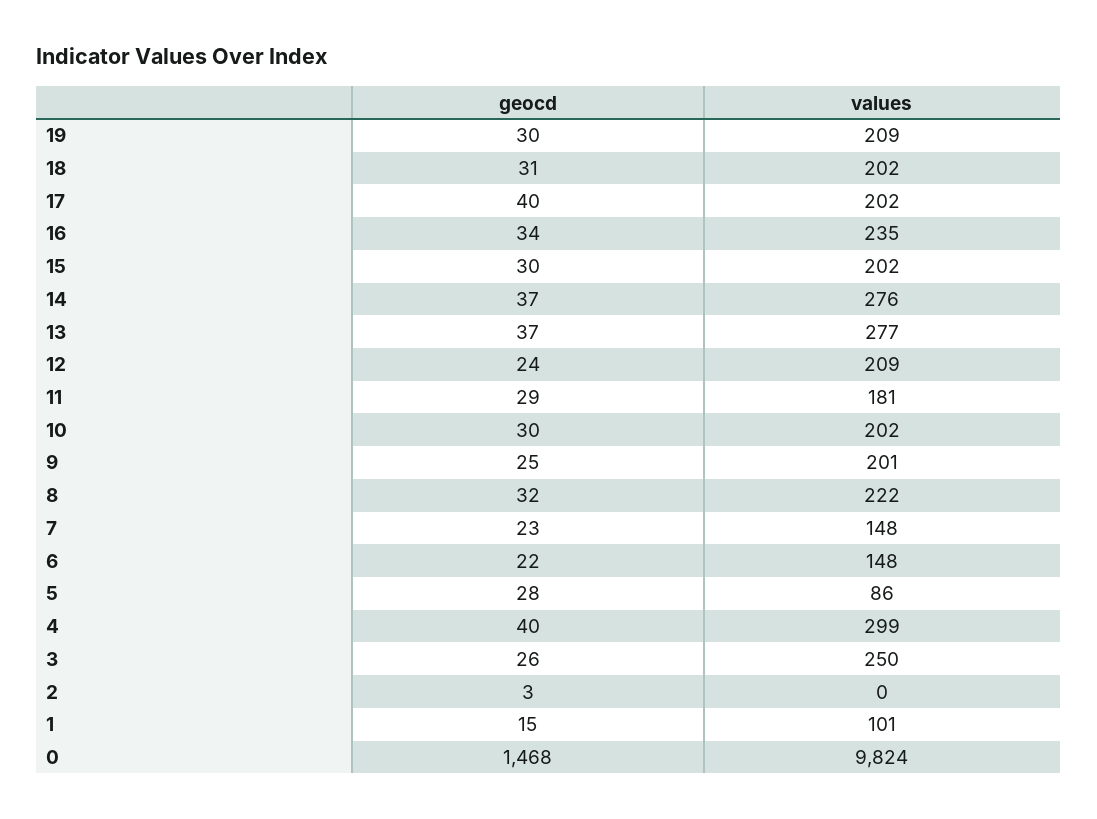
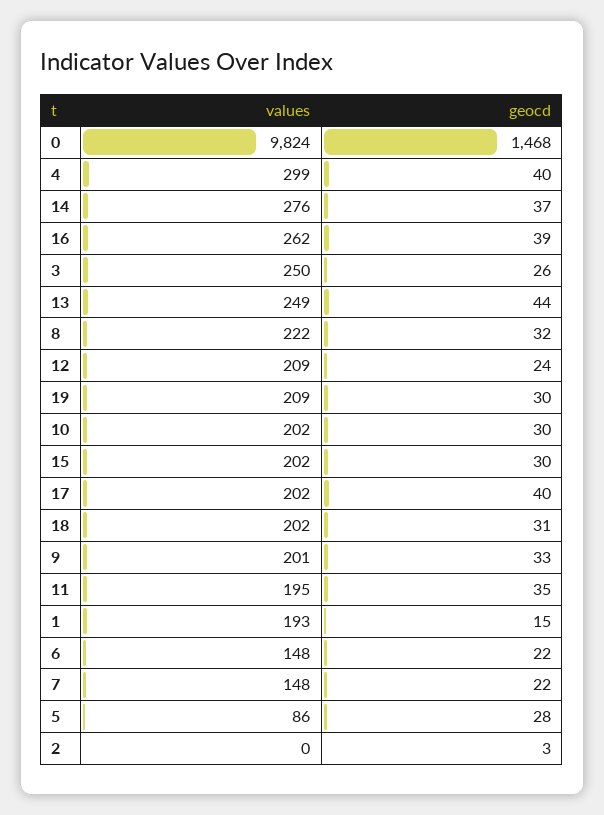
  {
    "geocd": {
      "19": 30,
      "18": 31,
      "17": 40,
-     "16": 34,
+     "16": 39,
      "15": 30,
      "14": 37,
-     "13": 37,
+     "13": 44,
      "12": 24,
-     "11": 29,
+     "11": 35,
      "10": 30,
-     "9": 25,
+     "9": 33,
      "8": 32,
-     "7": 23,
+     "7": 22,
      "6": 22,
      "5": 28,
      "4": 40,
      "3": 26,
      "2": 3,
      "1": 15,
      "0": 1468
    },
    "values": {
      "19": 209,
      "18": 202,
      "17": 202,
-     "16": 235,
+     "16": 262,
      "15": 202,
      "14": 276,
-     "13": 277,
+     "13": 249,
      "12": 209,
-     "11": 181,
+     "11": 195,
      "10": 202,
      "9": 201,
      "8": 222,
      "7": 148,
      "6": 148,
      "5": 86,
      "4": 299,
      "3": 250,
      "2": 0,
-     "1": 101,
+     "1": 193,
      "0": 9824
    }
  }

